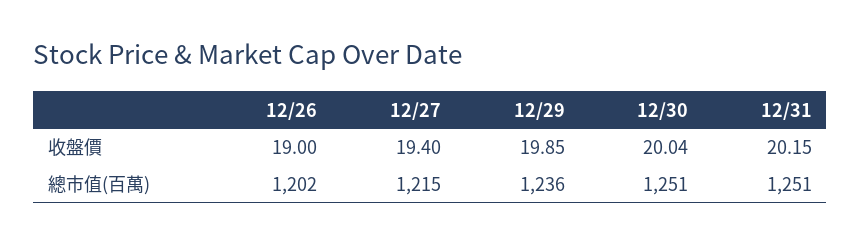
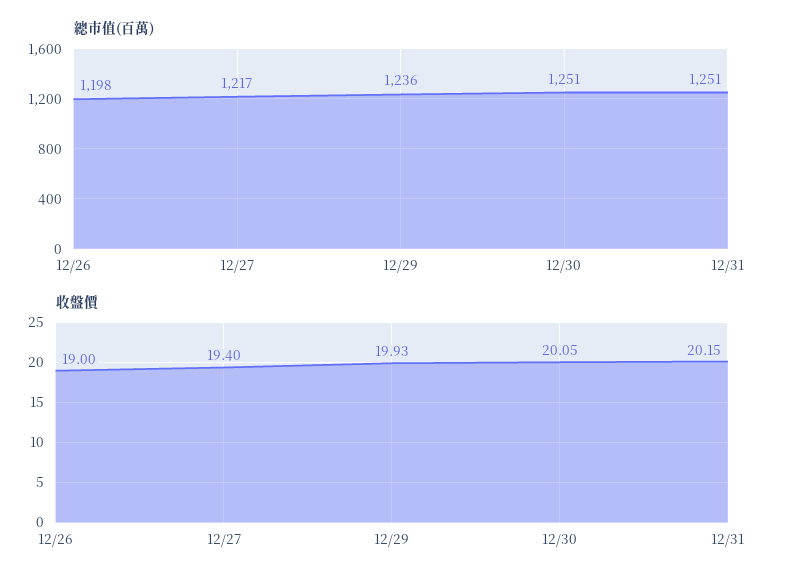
  {
    "收盤價": {
      "12/26": 19,
      "12/27": 19.4,
-     "12/29": 19.85,
+     "12/29": 19.93,
-     "12/30": 20.04,
+     "12/30": 20.05,
      "12/31": 20.15
    },
    "總市值(百萬)": {
-     "12/26": 1202,
+     "12/26": 1198,
-     "12/27": 1215,
+     "12/27": 1217,
      "12/29": 1236,
      "12/30": 1251,
      "12/31": 1251
    }
  }

